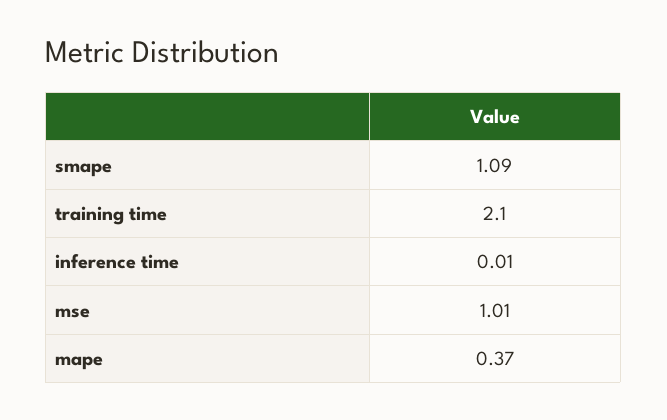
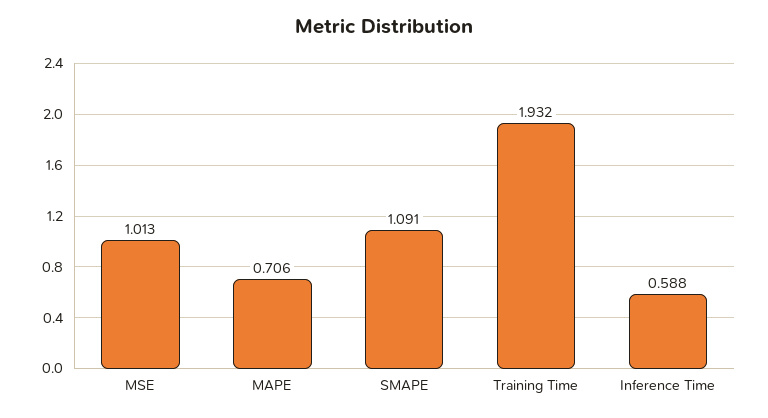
  {
    "smape": 1.091,
-   "training time": 2.1,
+   "training time": 1.932,
-   "inference time": 0.01,
+   "inference time": 0.588,
    "mse": 1.013,
-   "mape": 0.37
+   "mape": 0.706
  }

